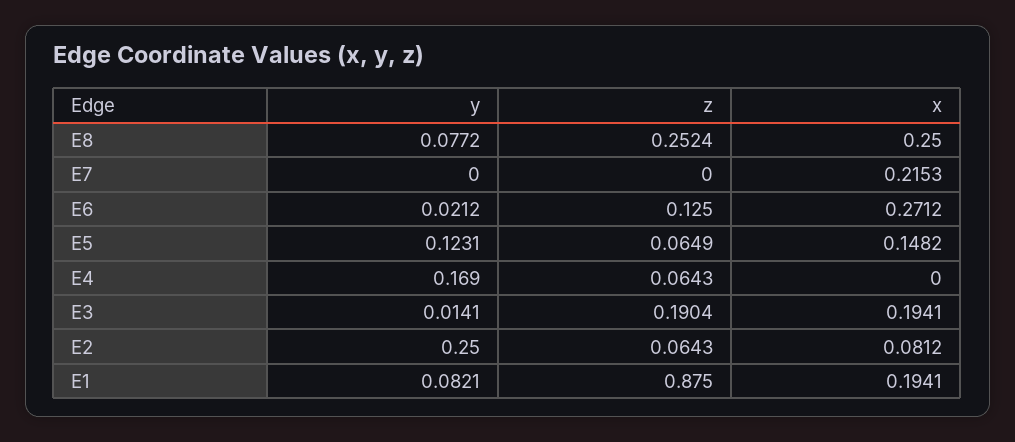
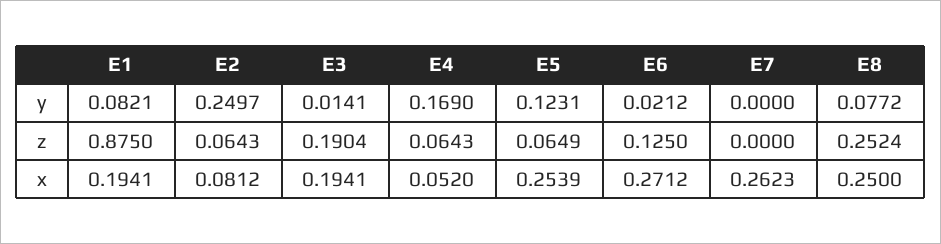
  {
    "y": {
      "E8": 0.0772,
      "E7": 0,
      "E6": 0.0212,
      "E5": 0.1231,
      "E4": 0.169,
      "E3": 0.0141,
-     "E2": 0.25,
+     "E2": 0.2497,
      "E1": 0.0821
    },
    "z": {
      "E8": 0.2524,
      "E7": 0,
      "E6": 0.125,
      "E5": 0.0649,
      "E4": 0.0643,
      "E3": 0.1904,
      "E2": 0.0643,
      "E1": 0.875
    },
    "x": {
      "E8": 0.25,
-     "E7": 0.2153,
+     "E7": 0.2623,
      "E6": 0.2712,
-     "E5": 0.1482,
+     "E5": 0.2539,
-     "E4": 0,
+     "E4": 0.052,
      "E3": 0.1941,
      "E2": 0.0812,
      "E1": 0.1941
    }
  }

